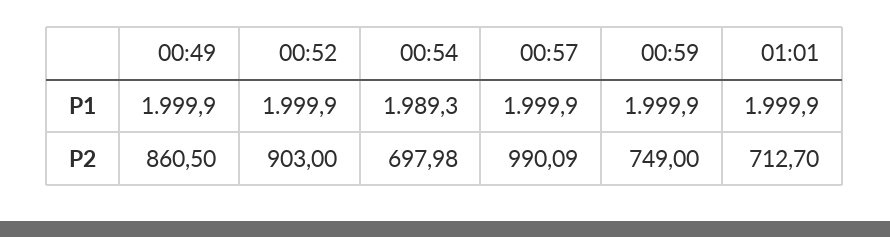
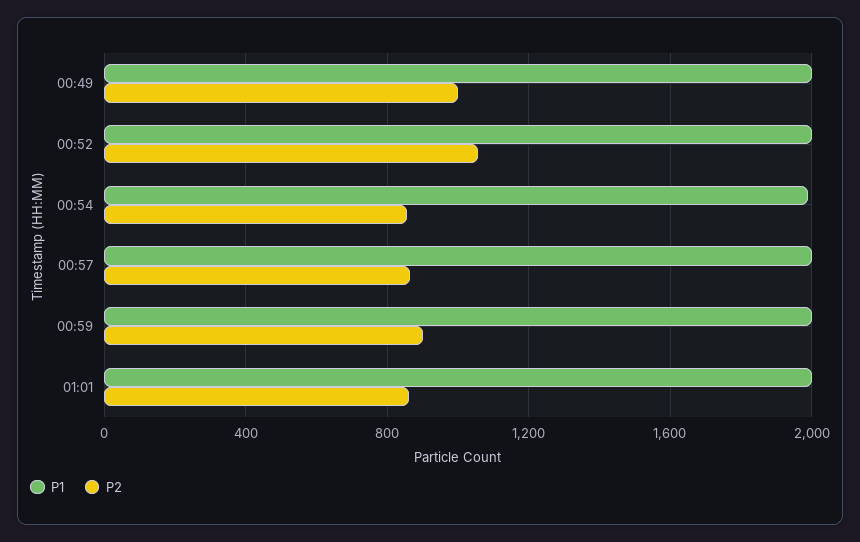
  {
    "P1": {
      "00:49": 1999.9,
      "00:52": 1999.9,
      "00:54": 1989.3,
      "00:57": 1999.9,
      "00:59": 1999.9,
      "01:01": 1999.9
    },
    "P2": {
-     "00:49": 860.5,
+     "00:49": 1000,
-     "00:52": 903,
+     "00:52": 1050,
-     "00:54": 697.98,
+     "00:54": 850,
-     "00:57": 990.09,
+     "00:57": 850,
-     "00:59": 749,
+     "00:59": 900,
-     "01:01": 712.7
+     "01:01": 850
    }
  }

